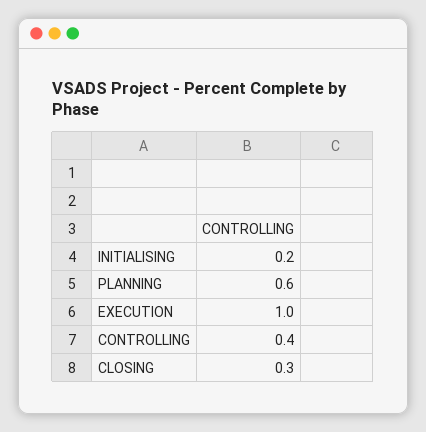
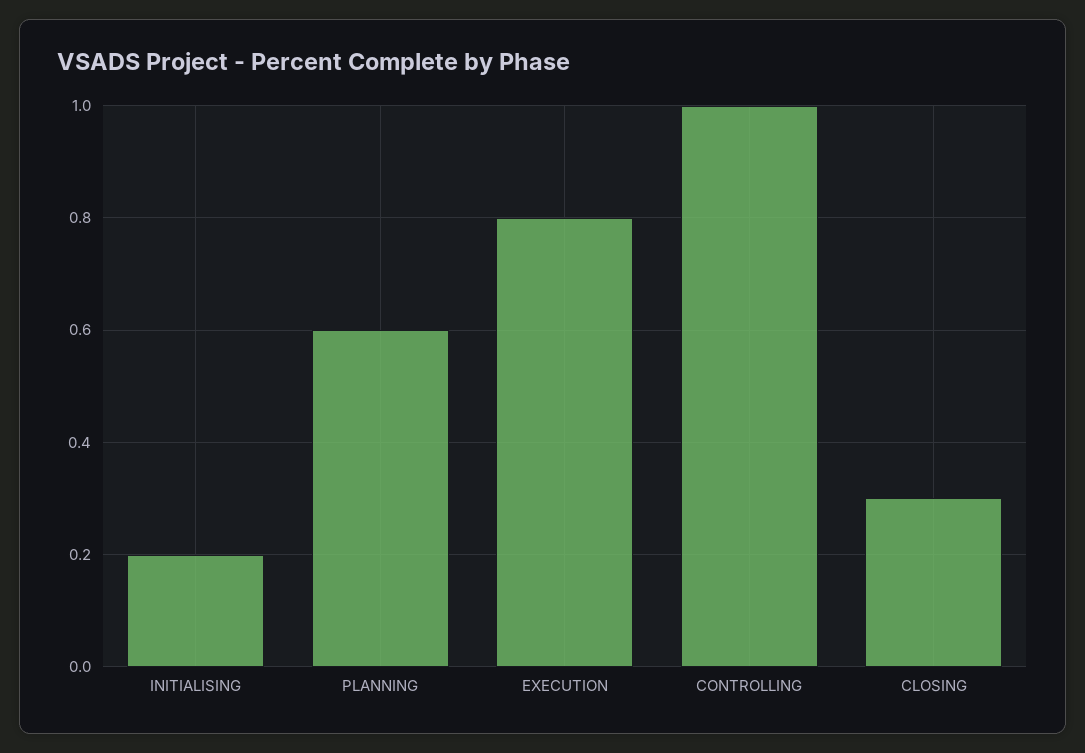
  {
    "INITIALISING": 0.2,
    "PLANNING": 0.6,
-   "EXECUTION": 1,
+   "EXECUTION": 0.8,
-   "CONTROLLING": 0.4,
+   "CONTROLLING": 1,
    "CLOSING": 0.3
  }

